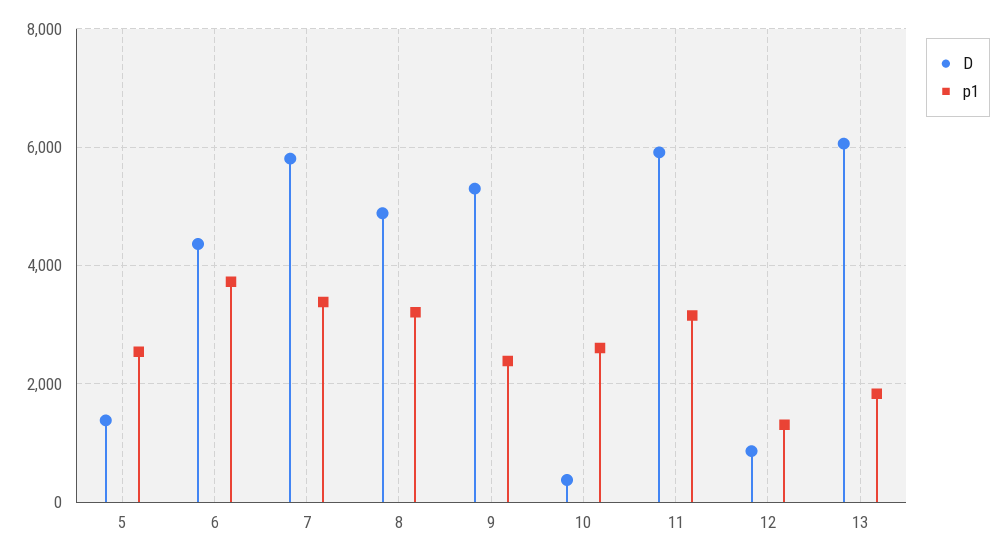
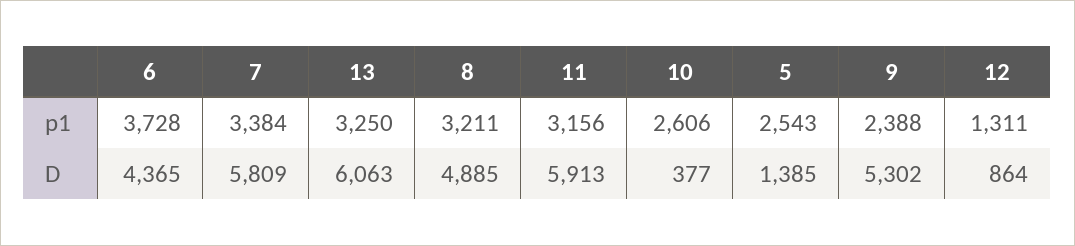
  {
    "D": {
      "5": 1385,
      "6": 4365,
      "7": 5809,
      "8": 4885,
      "9": 5302,
      "10": 377,
      "11": 5913,
      "12": 864,
      "13": 6063
    },
    "p1": {
      "5": 2543,
      "6": 3728,
      "7": 3384,
      "8": 3211,
      "9": 2388,
      "10": 2606,
      "11": 3156,
      "12": 1311,
-     "13": 1800
+     "13": 3250
    }
  }

